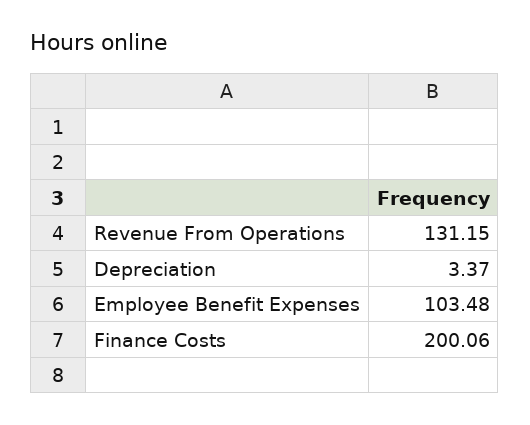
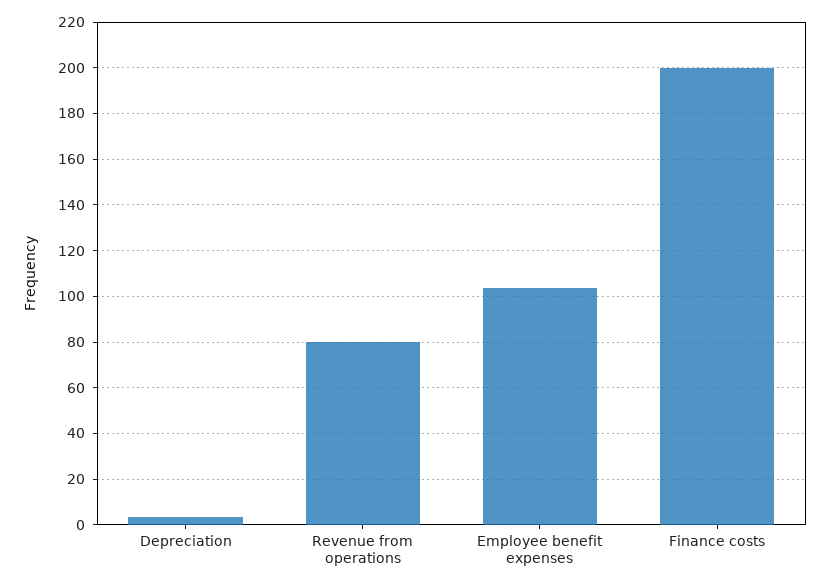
  {
-   "Revenue From Operations": 131.15,
+   "Revenue From Operations": 80,
    "Depreciation": 3.37,
    "Employee Benefit Expenses": 103.48,
    "Finance Costs": 200.06
  }

